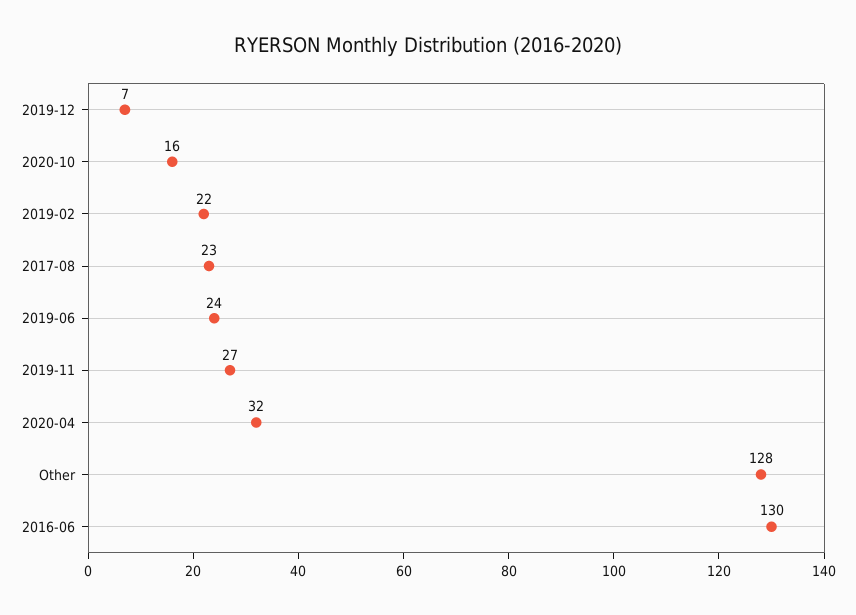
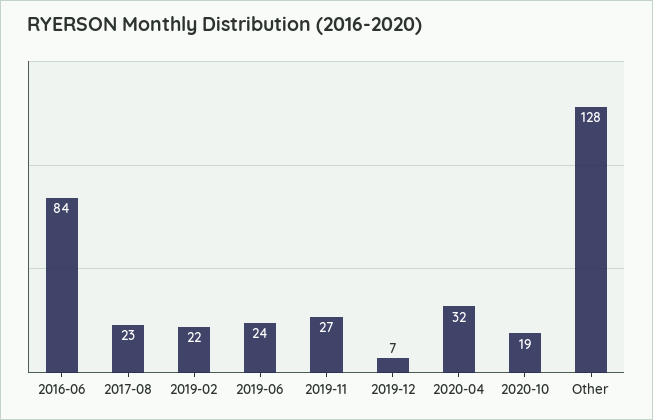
  {
    "2019-12": 7,
-   "2020-10": 16,
+   "2020-10": 19,
    "2019-02": 22,
    "2017-08": 23,
    "2019-06": 24,
    "2019-11": 27,
    "2020-04": 32,
    "Other": 128,
-   "2016-06": 130
+   "2016-06": 84
  }

